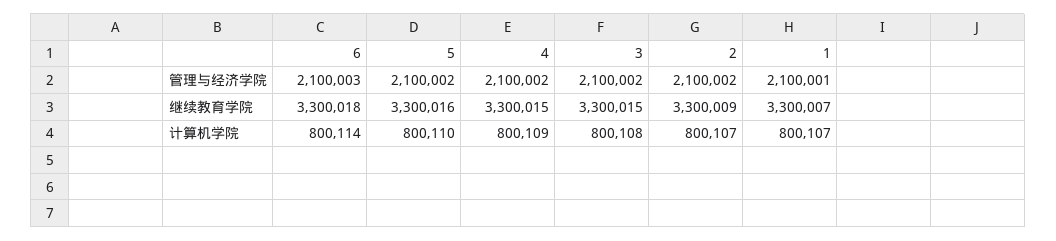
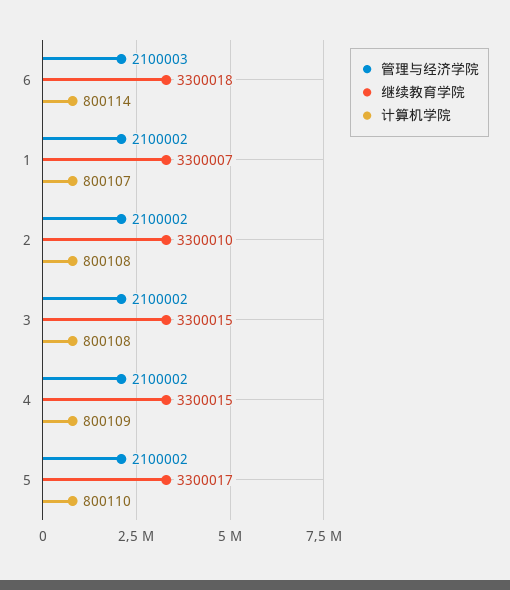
  {
    "管理与经济学院": {
      "6": 2100003,
      "5": 2100002,
      "4": 2100002,
      "3": 2100002,
      "2": 2100002,
-     "1": 2100001
+     "1": 2100002
    },
    "继续教育学院": {
      "6": 3300018,
-     "5": 3300016,
+     "5": 3300017,
      "4": 3300015,
      "3": 3300015,
-     "2": 3300009,
+     "2": 3300010,
      "1": 3300007
    },
    "计算机学院": {
      "6": 800114,
      "5": 800110,
      "4": 800109,
      "3": 800108,
-     "2": 800107,
+     "2": 800108,
      "1": 800107
    }
  }

